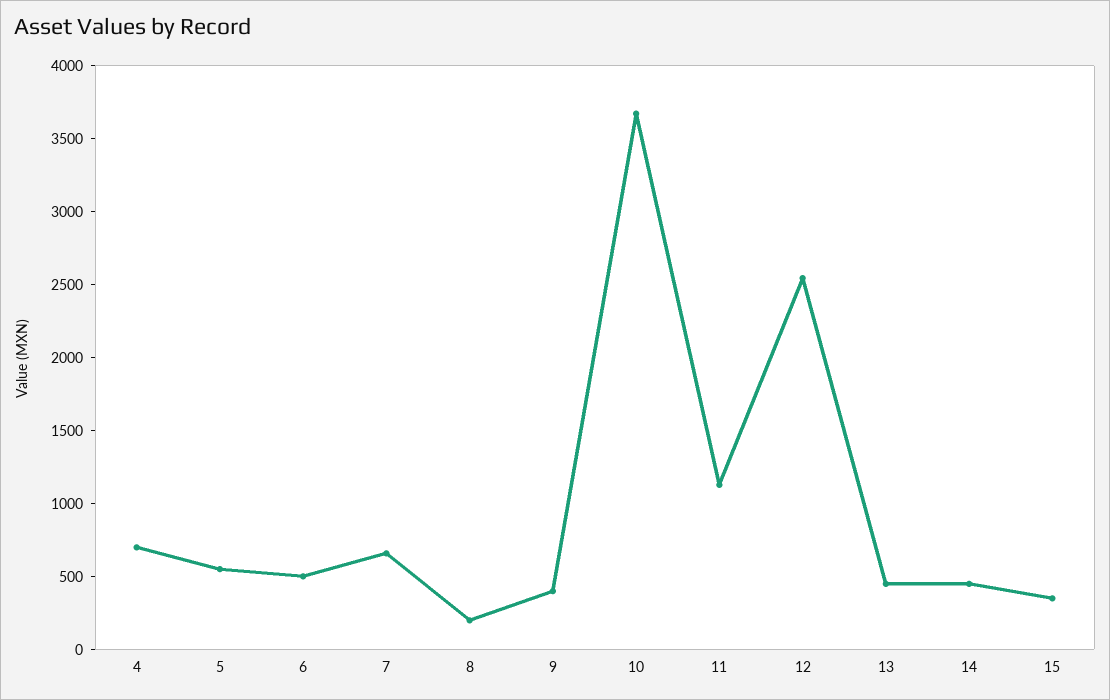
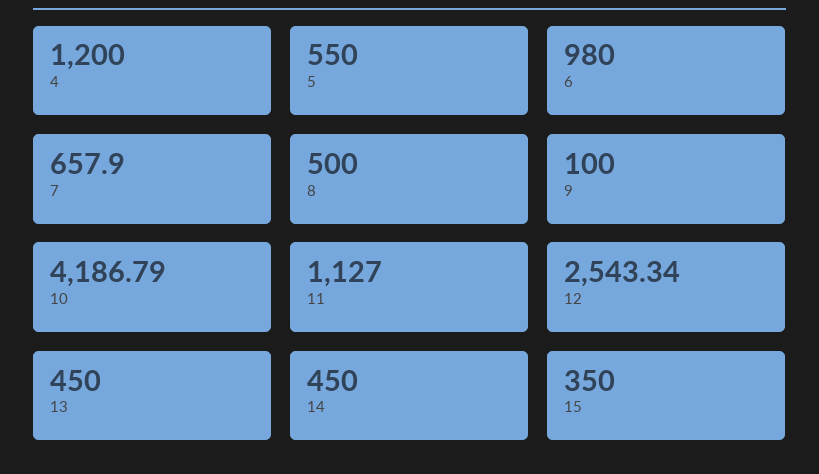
  {
-   "4": 700,
+   "4": 1200,
    "5": 550,
-   "6": 500,
+   "6": 980,
    "7": 657.9,
-   "8": 200,
+   "8": 500,
-   "9": 400,
+   "9": 100,
-   "10": 3700,
+   "10": 4186.79,
    "11": 1127,
    "12": 2543.34,
    "13": 450,
    "14": 450,
    "15": 350
  }

